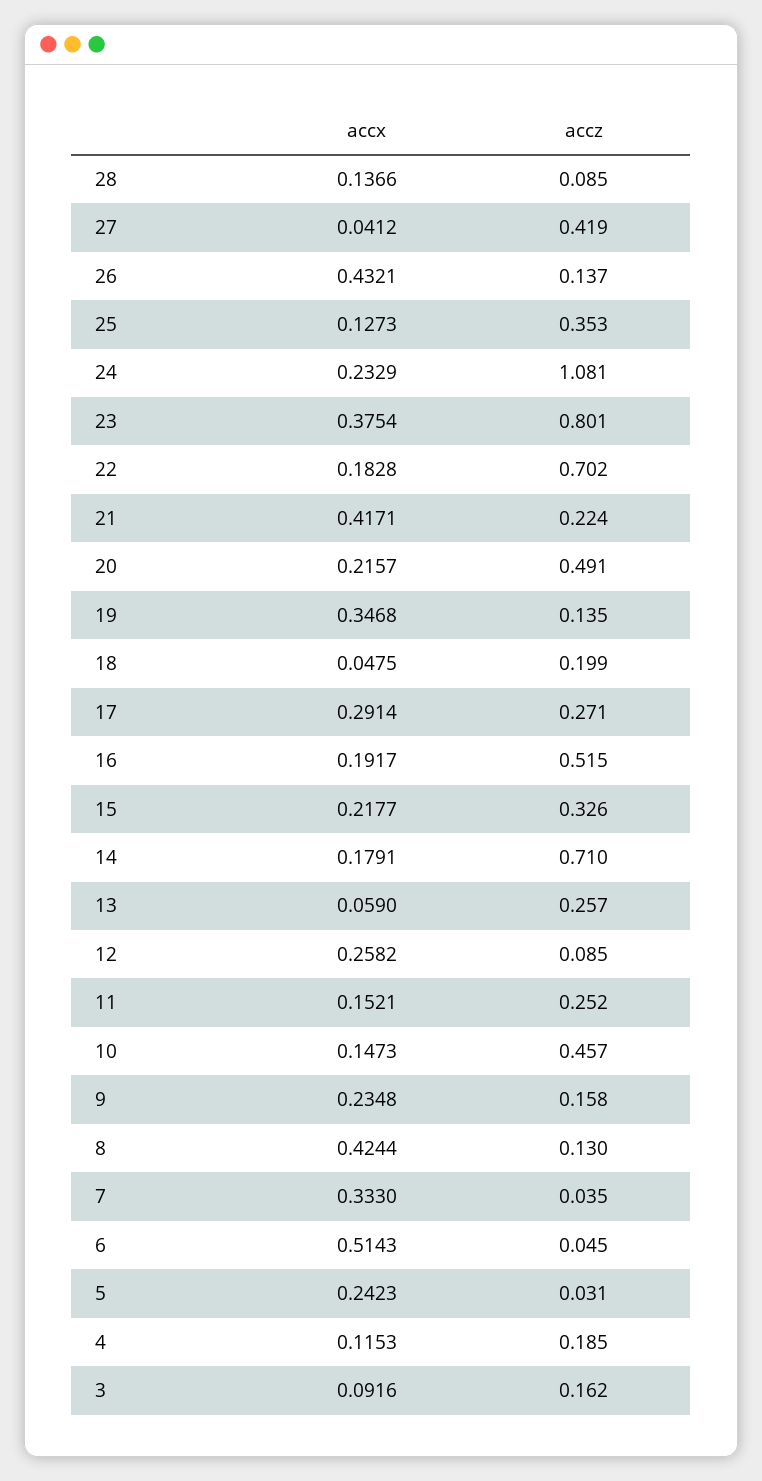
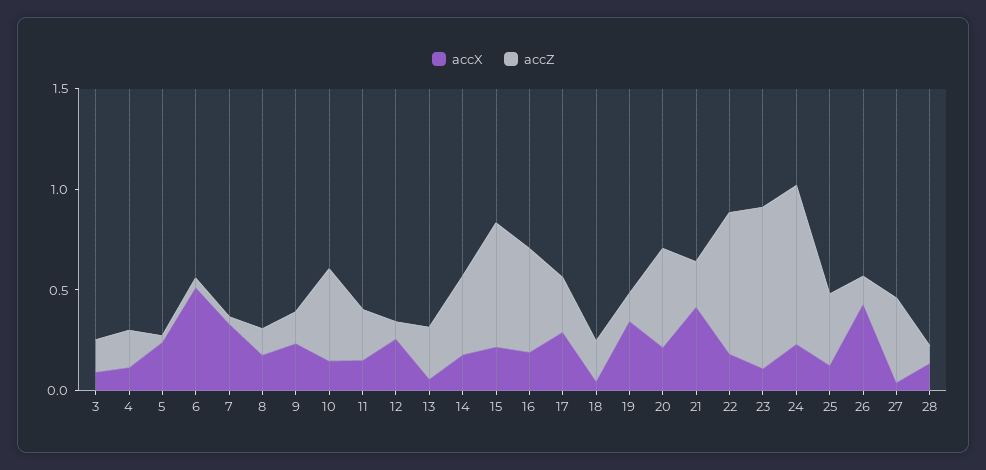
  {
    "accx": {
      "28": 0.1366,
      "27": 0.0412,
      "26": 0.4321,
      "25": 0.1273,
      "24": 0.2329,
-     "23": 0.3754,
+     "23": 0.1,
      "22": 0.1828,
      "21": 0.4171,
      "20": 0.2157,
      "19": 0.3468,
      "18": 0.0475,
      "17": 0.2914,
      "16": 0.1917,
      "15": 0.2177,
      "14": 0.1791,
      "13": 0.059,
      "12": 0.2582,
      "11": 0.1521,
      "10": 0.1473,
      "9": 0.2348,
-     "8": 0.4244,
+     "8": 0.2,
      "7": 0.333,
      "6": 0.5143,
      "5": 0.2423,
      "4": 0.1153,
      "3": 0.0916
    },
    "accz": {
      "28": 0.085,
      "27": 0.419,
      "26": 0.137,
      "25": 0.353,
-     "24": 1.081,
+     "24": 0.8,
      "23": 0.801,
      "22": 0.702,
      "21": 0.224,
      "20": 0.491,
      "19": 0.135,
      "18": 0.199,
      "17": 0.271,
      "16": 0.515,
-     "15": 0.326,
+     "15": 0.6,
-     "14": 0.71,
+     "14": 0.4,
      "13": 0.257,
      "12": 0.085,
      "11": 0.252,
      "10": 0.457,
      "9": 0.158,
      "8": 0.13,
      "7": 0.035,
      "6": 0.045,
      "5": 0.031,
      "4": 0.185,
      "3": 0.162
    }
  }

